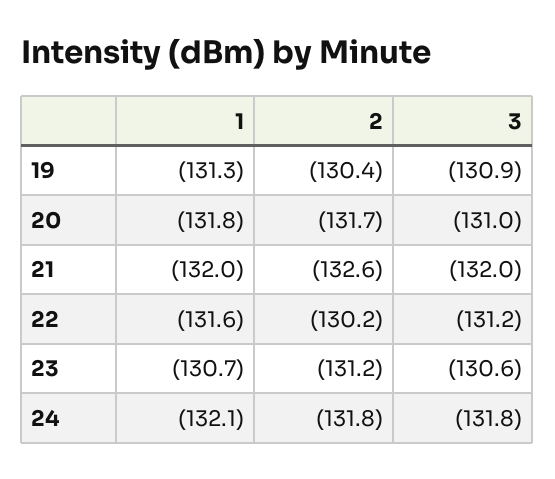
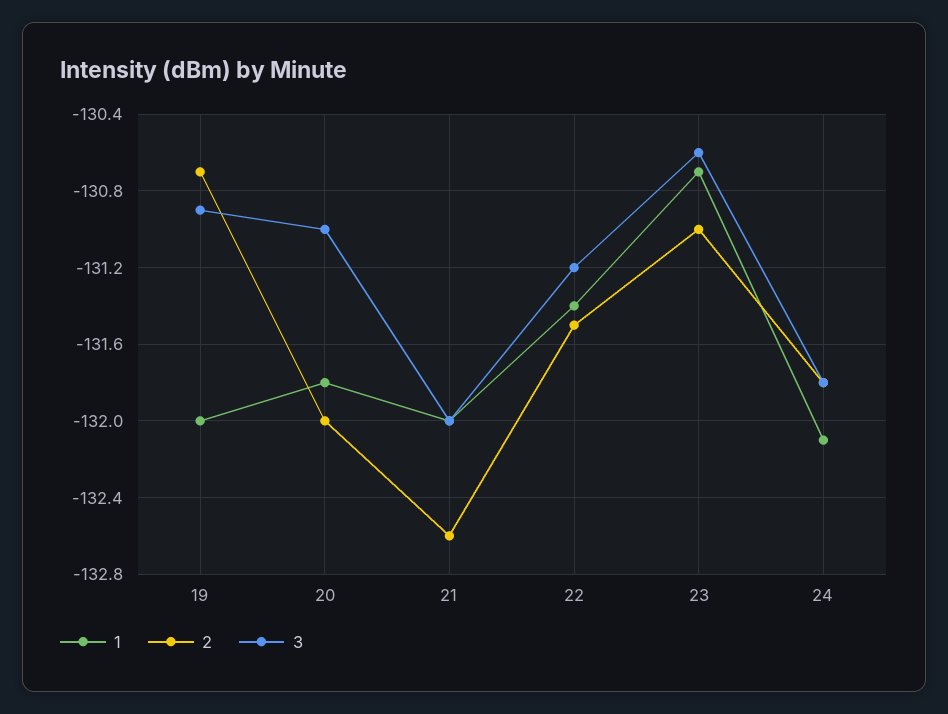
  {
    "1": {
-     "19": -131.3,
+     "19": -132,
      "20": -131.8,
      "21": -132,
-     "22": -131.6,
+     "22": -131.4,
      "23": -130.7,
      "24": -132.1
    },
    "2": {
-     "19": -130.4,
+     "19": -130.7,
-     "20": -131.7,
+     "20": -132,
      "21": -132.6,
-     "22": -130.2,
+     "22": -131.5,
-     "23": -131.2,
+     "23": -131,
      "24": -131.8
    },
    "3": {
      "19": -130.9,
      "20": -131,
      "21": -132,
      "22": -131.2,
      "23": -130.6,
      "24": -131.8
    }
  }

